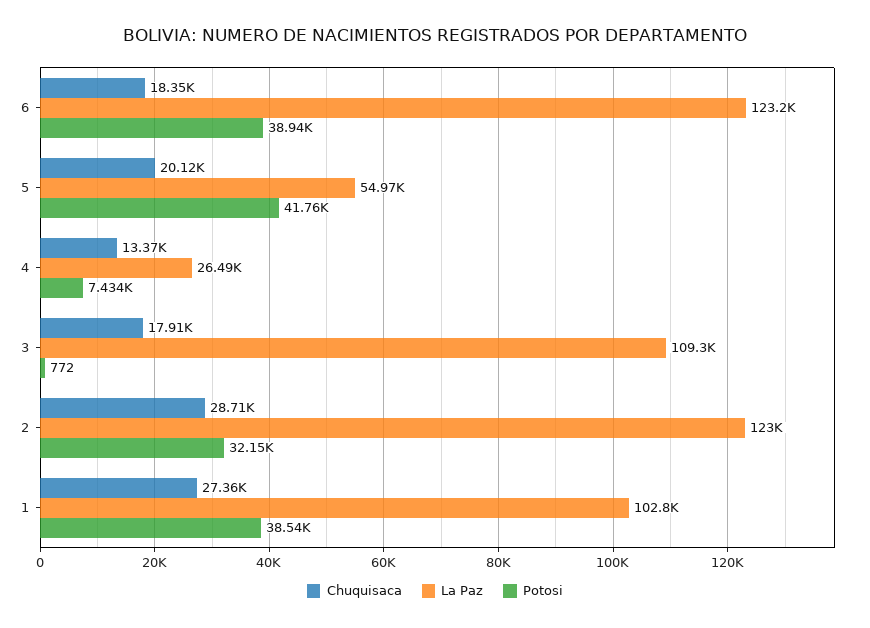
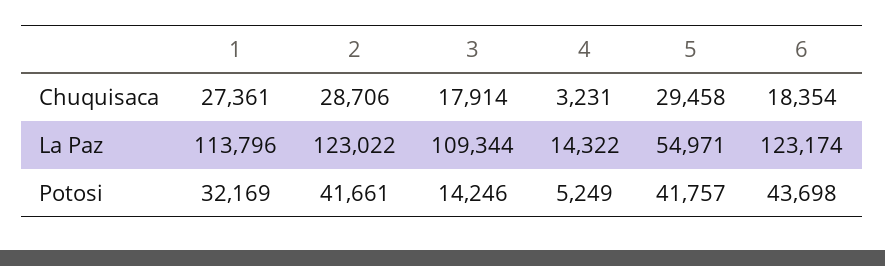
  {
    "Chuquisaca": {
      "6": 18354,
-     "5": 20120,
+     "5": 29458,
-     "4": 13370,
+     "4": 3231,
      "3": 17914,
      "2": 28706,
      "1": 27361
    },
    "La Paz": {
      "6": 123174,
      "5": 54971,
-     "4": 26490,
+     "4": 14322,
      "3": 109344,
      "2": 123022,
-     "1": 102800
+     "1": 113796
    },
    "Potosi": {
-     "6": 38940,
+     "6": 43698,
      "5": 41757,
-     "4": 7434,
+     "4": 5249,
-     "3": 772,
+     "3": 14246,
-     "2": 32150,
+     "2": 41661,
-     "1": 38540
+     "1": 32169
    }
  }

